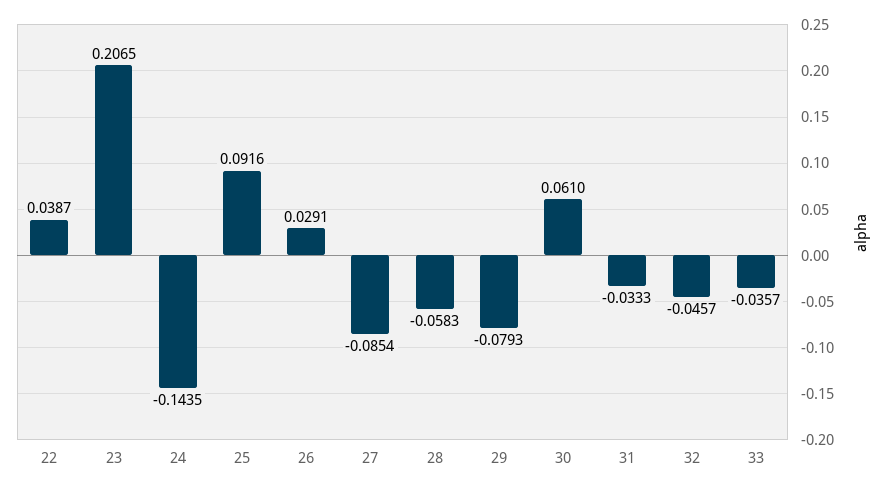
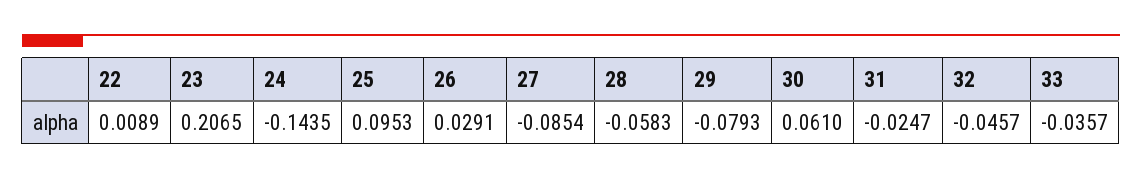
  {
-   "22": 0.0387,
+   "22": 0.0089,
    "23": 0.2065,
    "24": -0.1435,
-   "25": 0.0916,
+   "25": 0.0953,
    "26": 0.0291,
    "27": -0.0854,
    "28": -0.0583,
    "29": -0.0793,
    "30": 0.061,
-   "31": -0.0333,
+   "31": -0.0247,
    "32": -0.0457,
    "33": -0.0357
  }

